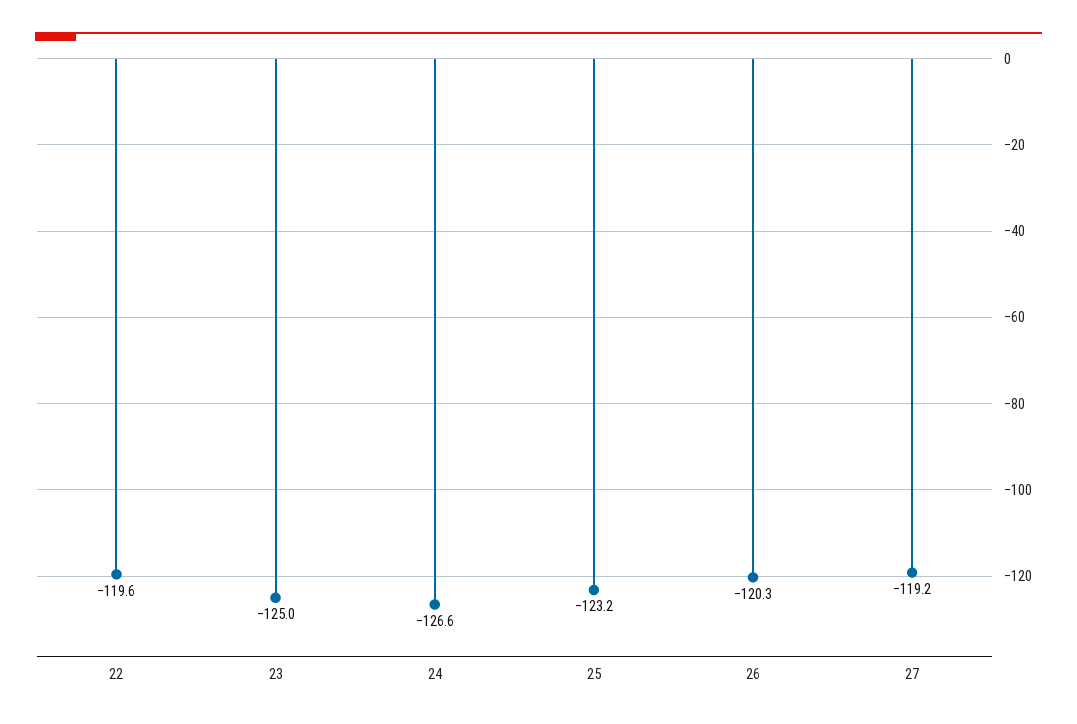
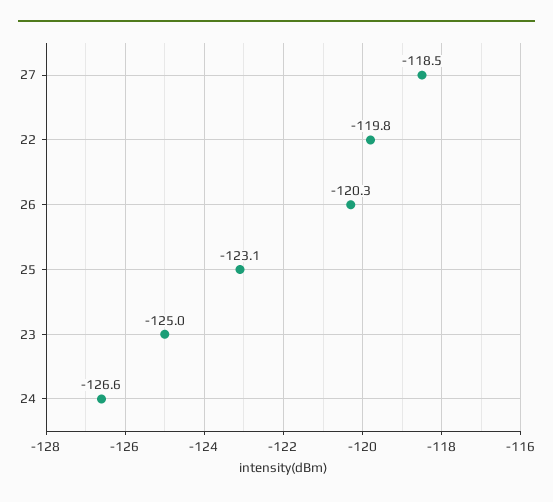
  {
-   "22": -119.6,
+   "22": -119.8,
    "23": -125,
    "24": -126.6,
-   "25": -123.2,
+   "25": -123.1,
    "26": -120.3,
-   "27": -119.2
+   "27": -118.5
  }

